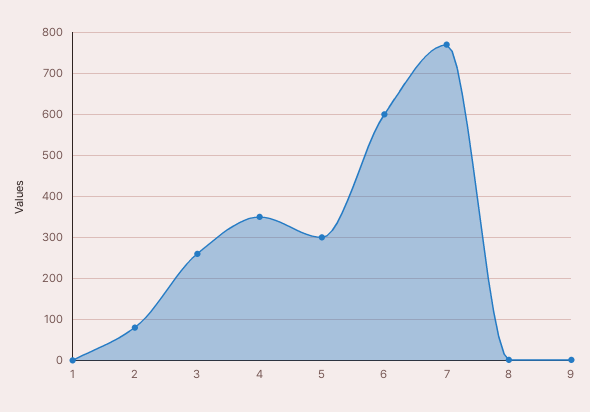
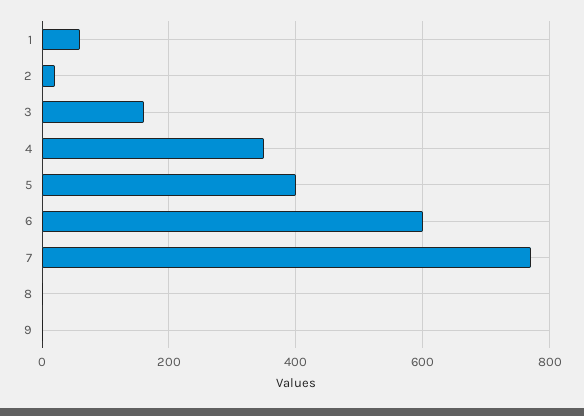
  {
-   "1": 0,
+   "1": 60,
-   "2": 80,
+   "2": 20,
-   "3": 260,
+   "3": 160,
    "4": 360,
-   "5": 300,
+   "5": 400,
    "6": 600,
    "7": 780,
    "8": 0,
    "9": 0
  }

